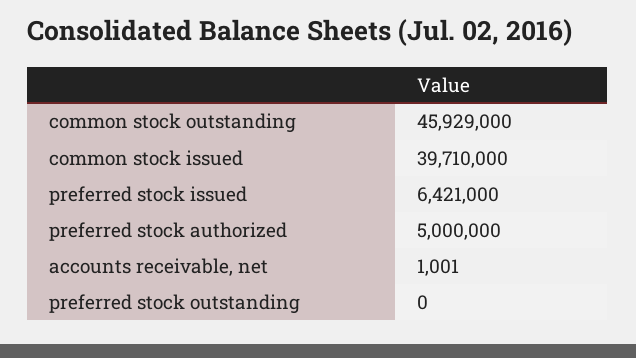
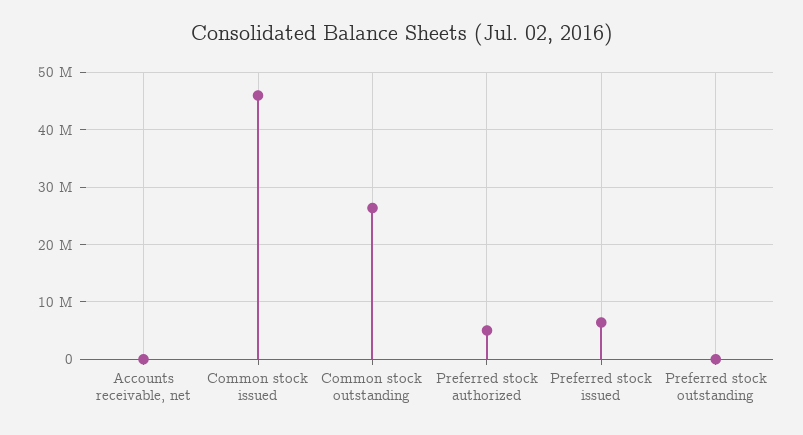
  {
-   "common stock outstanding": 45929000,
+   "common stock outstanding": 26000000,
-   "common stock issued": 39710000,
+   "common stock issued": 46000000,
    "preferred stock issued": 6421000,
    "preferred stock authorized": 5000000,
    "accounts receivable, net": 1001,
    "preferred stock outstanding": 0
  }

